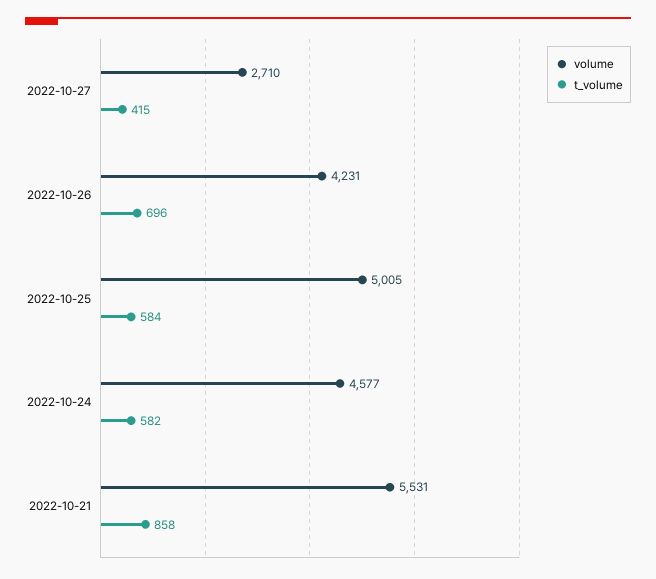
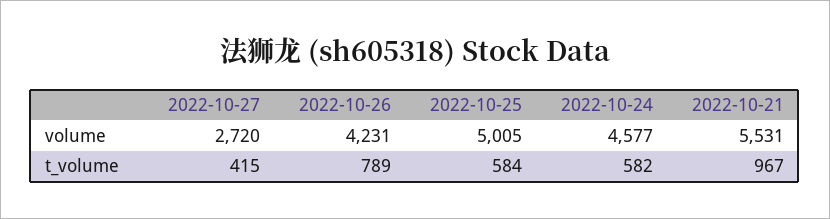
  {
    "volume": {
-     "2022-10-27": 2710,
+     "2022-10-27": 2720,
      "2022-10-26": 4231,
      "2022-10-25": 5005,
      "2022-10-24": 4577,
      "2022-10-21": 5531
    },
    "t_volume": {
      "2022-10-27": 415,
-     "2022-10-26": 696,
+     "2022-10-26": 789,
      "2022-10-25": 584,
      "2022-10-24": 582,
-     "2022-10-21": 858
+     "2022-10-21": 967
    }
  }

